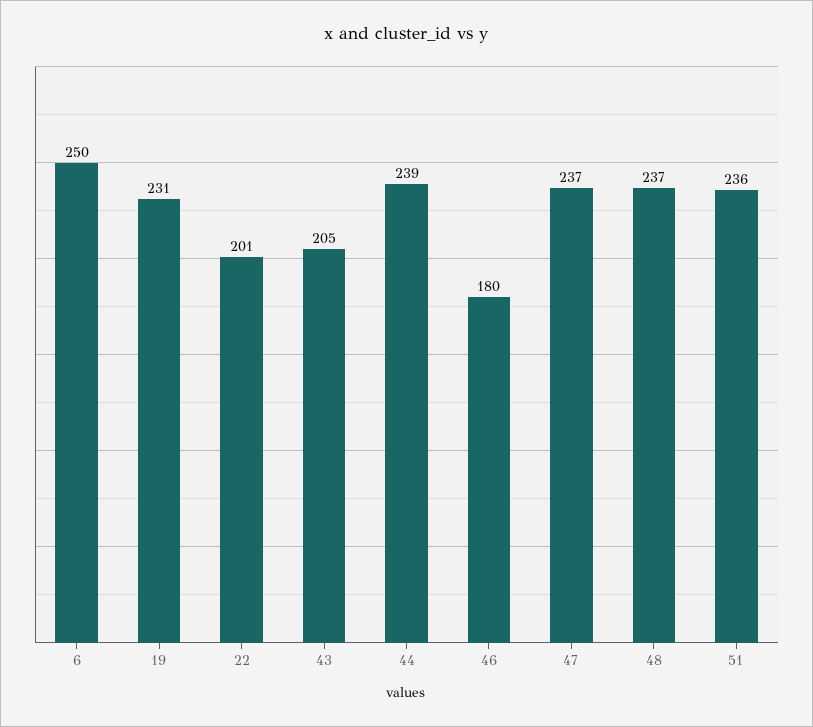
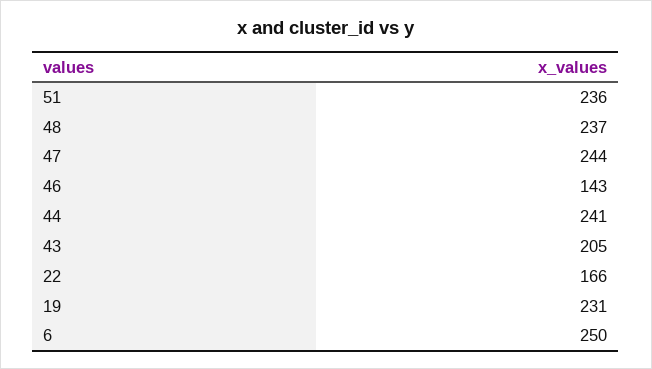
  {
    "6": 250,
    "19": 231,
-   "22": 201,
+   "22": 166,
    "43": 205,
-   "44": 239,
+   "44": 241,
-   "46": 180,
+   "46": 143,
-   "47": 237,
+   "47": 244,
    "48": 237,
    "51": 236
  }

